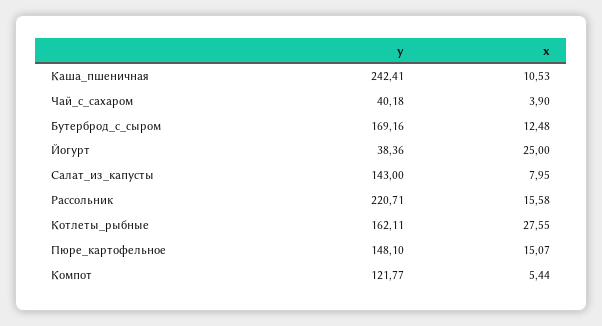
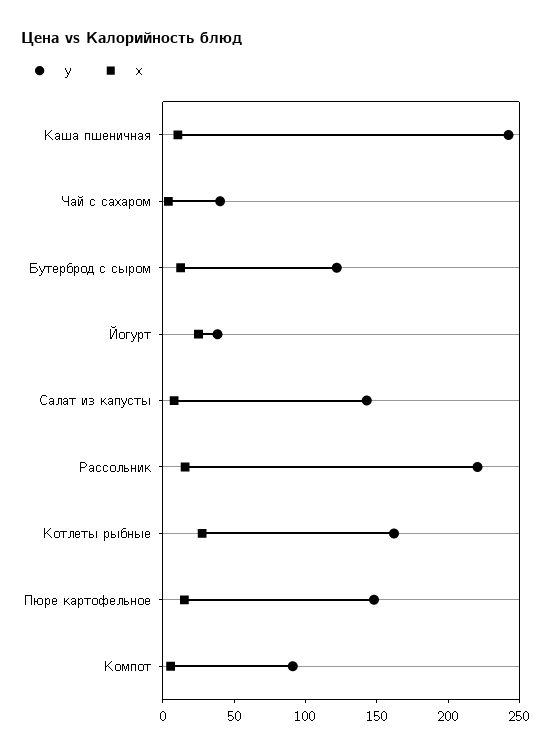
  {
    "y": {
      "Каша_пшеничная": 242.41,
      "Чай_с_сахаром": 40.18,
-     "Бутерброд_с_сыром": 169.16,
+     "Бутерброд_с_сыром": 120,
      "Йогурт": 38.36,
      "Салат_из_капусты": 143,
      "Рассольник": 220.71,
      "Котлеты_рыбные": 162.11,
      "Пюре_картофельное": 148.1,
-     "Компот": 121.77
+     "Компот": 90
    },
    "x": {
      "Каша_пшеничная": 10.53,
      "Чай_с_сахаром": 3.9,
      "Бутерброд_с_сыром": 12.48,
      "Йогурт": 25,
      "Салат_из_капусты": 7.95,
      "Рассольник": 15.58,
      "Котлеты_рыбные": 27.55,
      "Пюре_картофельное": 15.07,
      "Компот": 5.44
    }
  }

